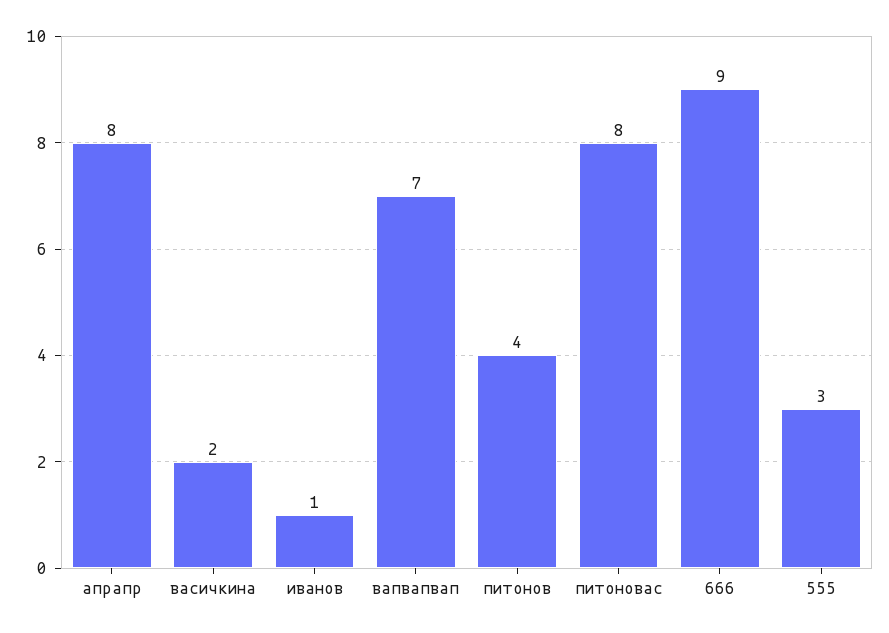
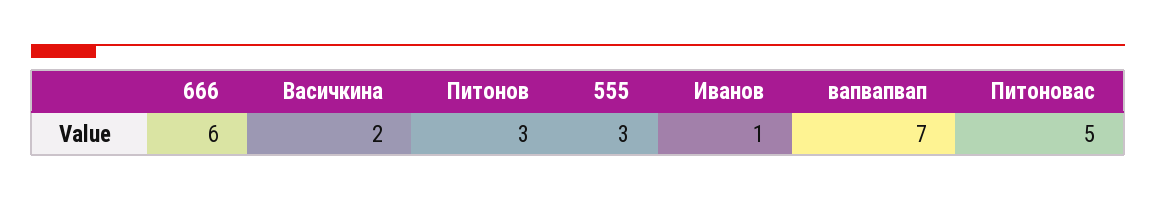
  {
-   "апрапр": 8,
    "васичкина": 2,
    "иванов": 1,
    "вапвапвап": 7,
-   "питонов": 4,
+   "питонов": 3,
-   "питоновас": 8,
+   "питоновас": 5,
-   "666": 9,
+   "666": 6,
    "555": 3
  }

